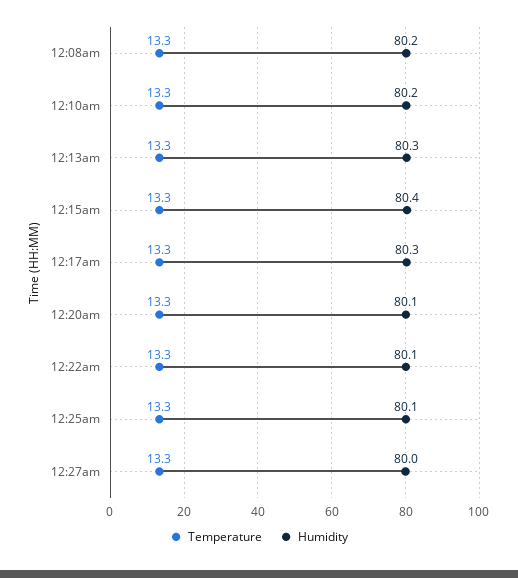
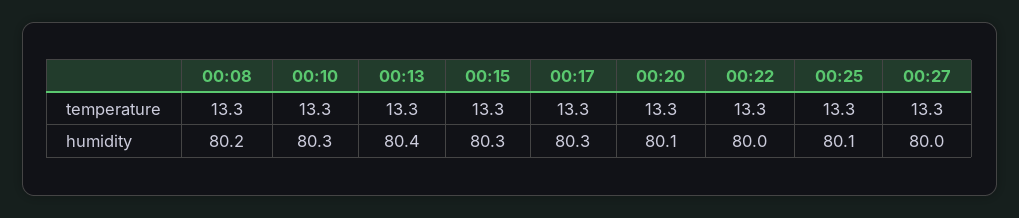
  {
    "Temperature": {
      "12:08am": 13.3,
      "12:10am": 13.3,
      "12:13am": 13.3,
      "12:15am": 13.3,
      "12:17am": 13.3,
      "12:20am": 13.3,
      "12:22am": 13.3,
      "12:25am": 13.3,
      "12:27am": 13.3
    },
    "Humidity": {
      "12:08am": 80.2,
-     "12:10am": 80.2,
+     "12:10am": 80.3,
-     "12:13am": 80.3,
+     "12:13am": 80.4,
-     "12:15am": 80.4,
+     "12:15am": 80.3,
      "12:17am": 80.3,
      "12:20am": 80.1,
-     "12:22am": 80.1,
+     "12:22am": 80,
      "12:25am": 80.1,
      "12:27am": 80
    }
  }

